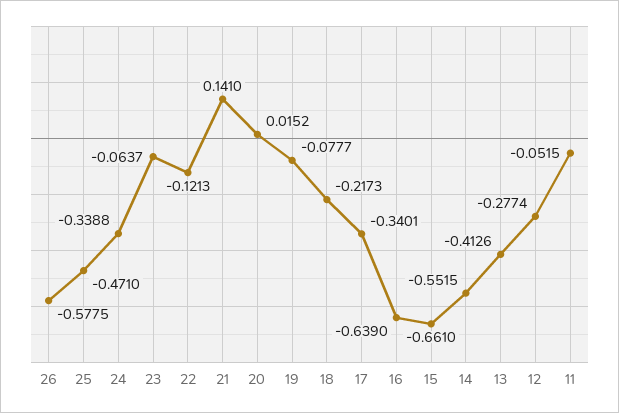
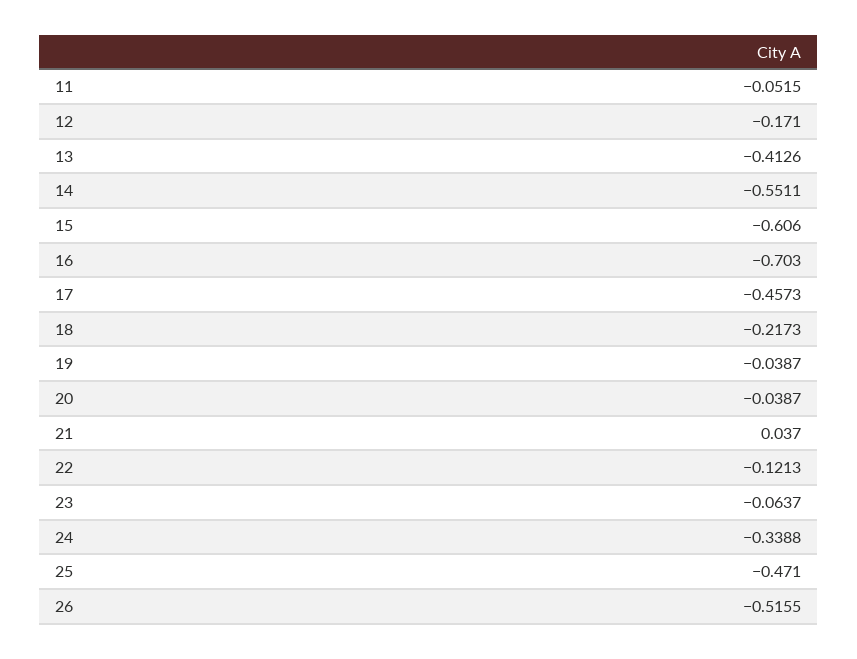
  {
-   "26": -0.5775,
+   "26": -0.5155,
    "25": -0.471,
    "24": -0.3388,
    "23": -0.0637,
    "22": -0.1213,
-   "21": 0.141,
+   "21": 0.037,
-   "20": 0.0152,
+   "20": -0.0387,
-   "19": -0.0777,
+   "19": -0.0387,
    "18": -0.2173,
-   "17": -0.3401,
+   "17": -0.4573,
-   "16": -0.639,
+   "16": -0.703,
-   "15": -0.661,
+   "15": -0.606,
-   "14": -0.5515,
+   "14": -0.5511,
    "13": -0.4126,
-   "12": -0.2774,
+   "12": -0.171,
    "11": -0.0515
  }

